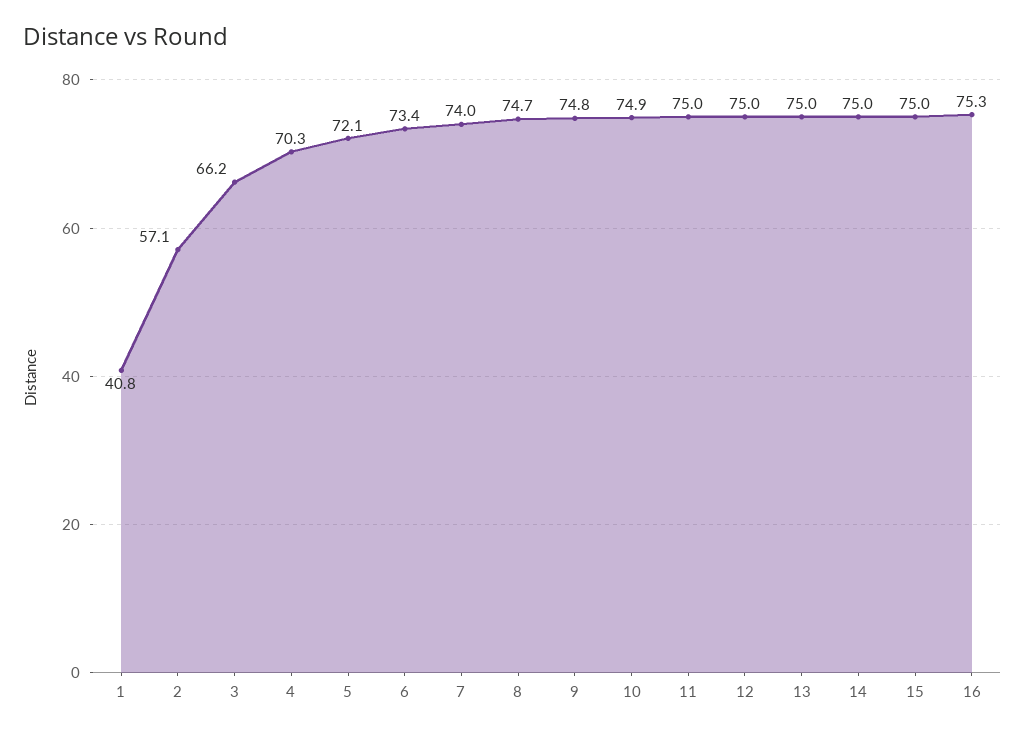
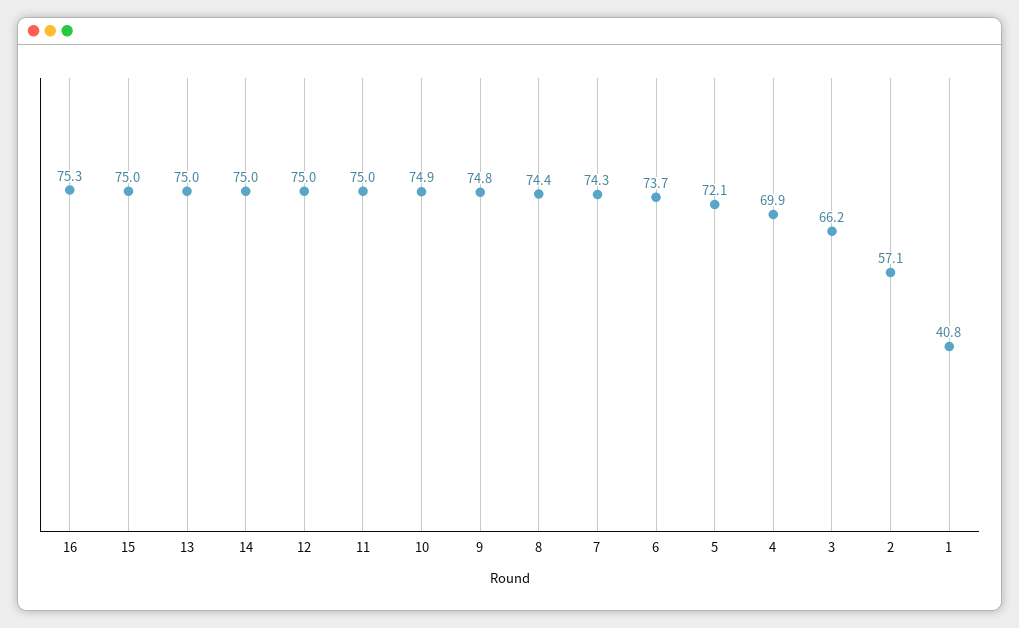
  {
    "1": 40.8,
    "2": 57.1,
    "3": 66.2,
-   "4": 70.3,
+   "4": 69.9,
    "5": 72.1,
-   "6": 73.4,
+   "6": 73.7,
-   "7": 74,
+   "7": 74.3,
-   "8": 74.7,
+   "8": 74.4,
    "9": 74.8,
    "10": 74.9,
    "11": 75,
    "12": 75,
    "13": 75,
    "14": 75,
    "15": 75,
    "16": 75.3
  }

